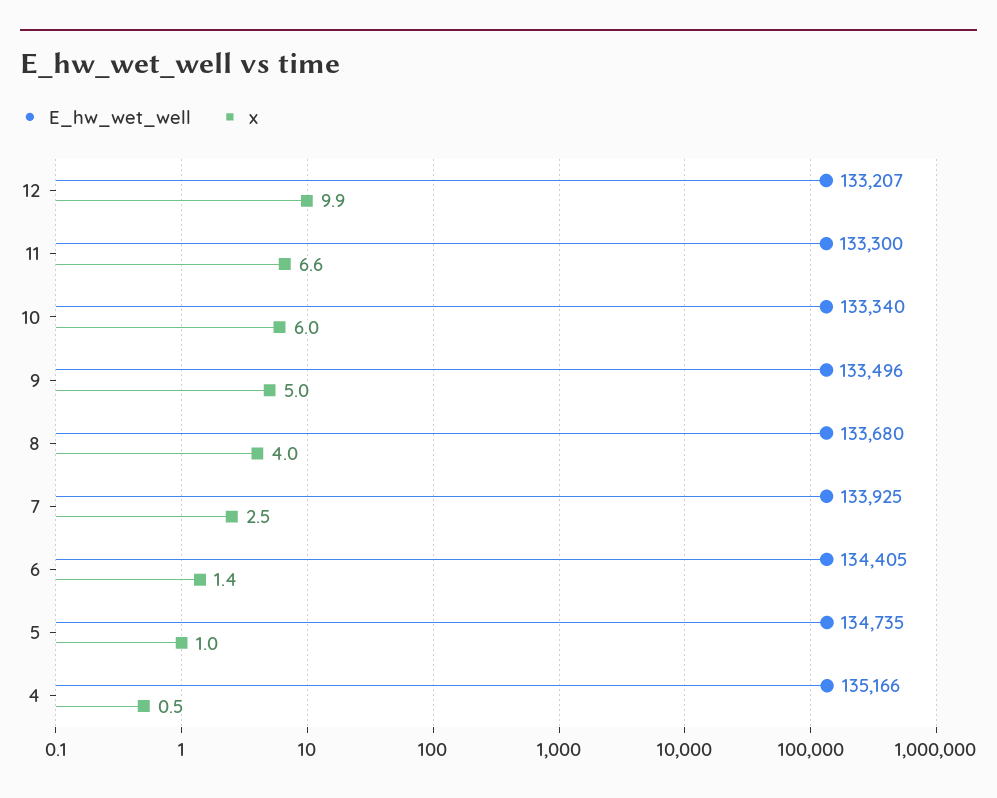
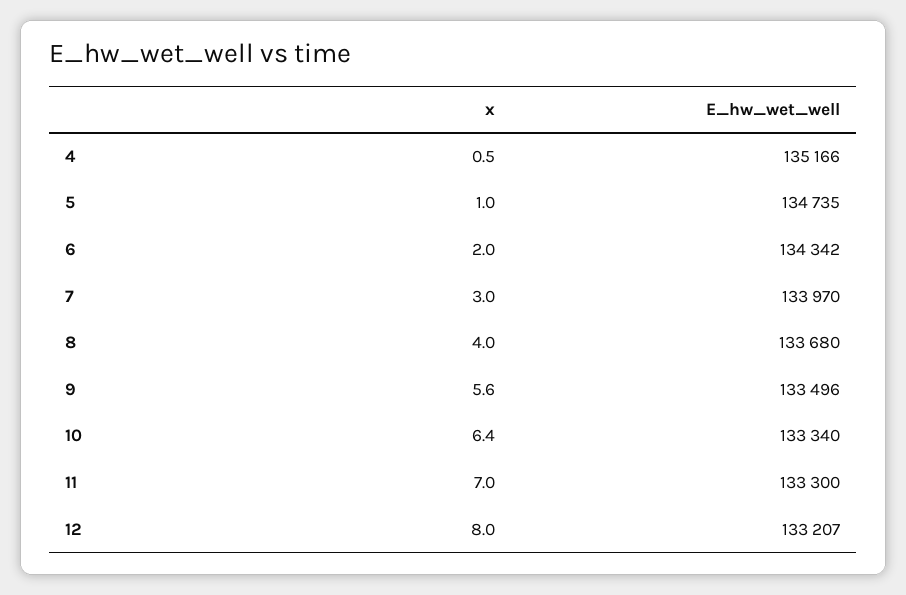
  {
    "E_hw_wet_well": {
      "12": 133207,
      "11": 133300,
      "10": 133340,
      "9": 133496,
      "8": 133680,
-     "7": 133925,
+     "7": 133970,
-     "6": 134405,
+     "6": 134342,
      "5": 134735,
      "4": 135166
    },
    "x": {
-     "12": 9.9,
+     "12": 8,
-     "11": 6.6,
+     "11": 7,
-     "10": 6,
+     "10": 6.4,
-     "9": 5,
+     "9": 5.6,
      "8": 4,
-     "7": 2.5,
+     "7": 3,
-     "6": 1.4,
+     "6": 2,
      "5": 1,
      "4": 0.5
    }
  }

